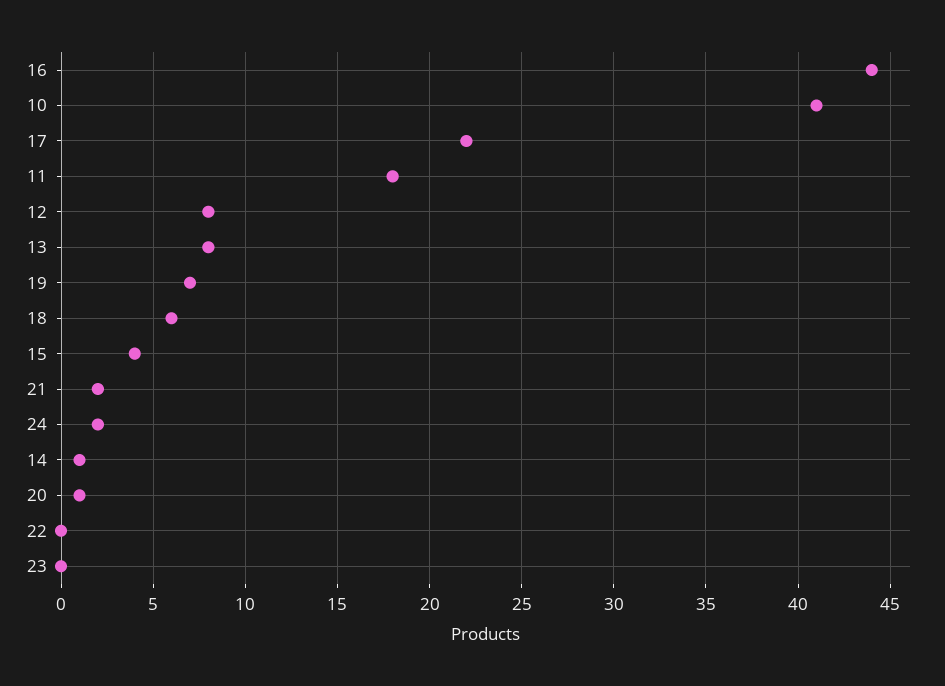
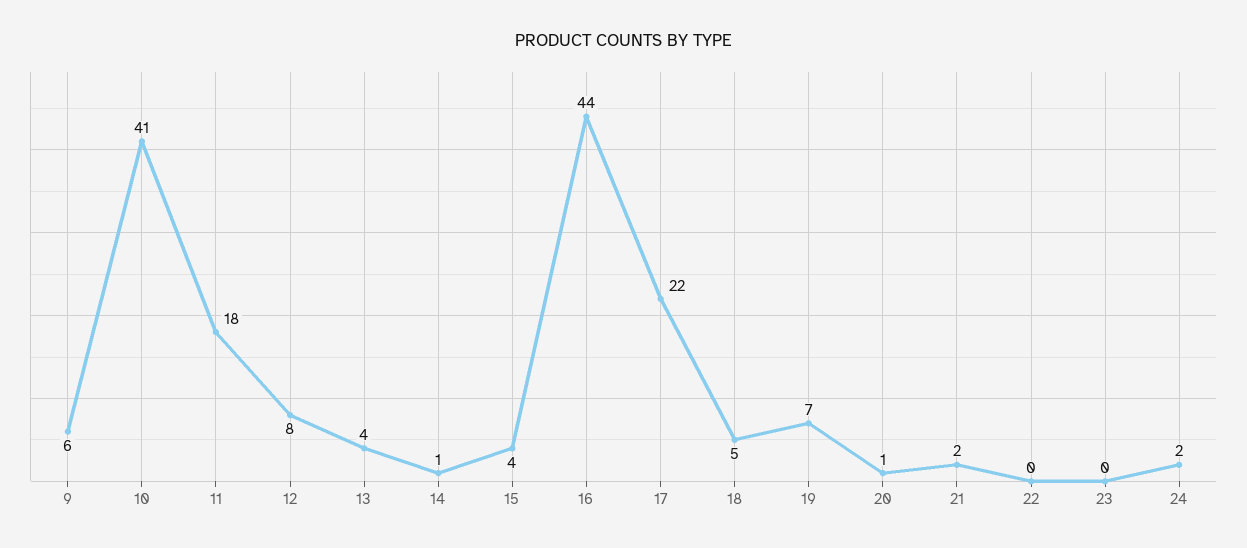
  {
    "16": 44,
    "10": 41,
    "17": 22,
    "11": 18,
    "12": 8,
-   "13": 8,
+   "13": 4,
    "19": 7,
-   "18": 6,
+   "18": 5,
    "15": 4,
    "21": 2,
    "24": 2,
    "14": 1,
    "20": 1,
    "22": 0,
-   "23": 0
+   "23": 0,
+   "9": 6
  }

